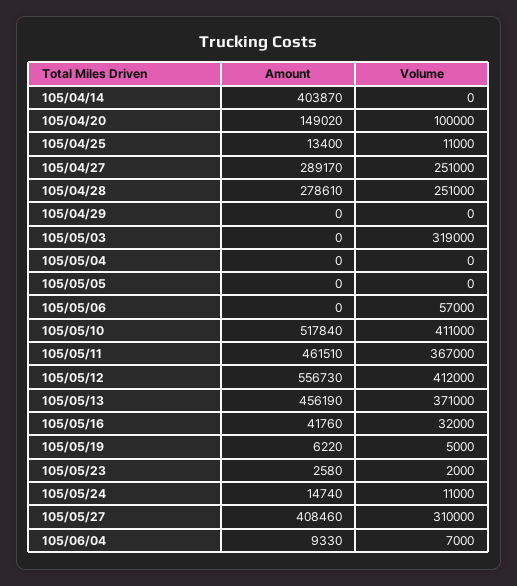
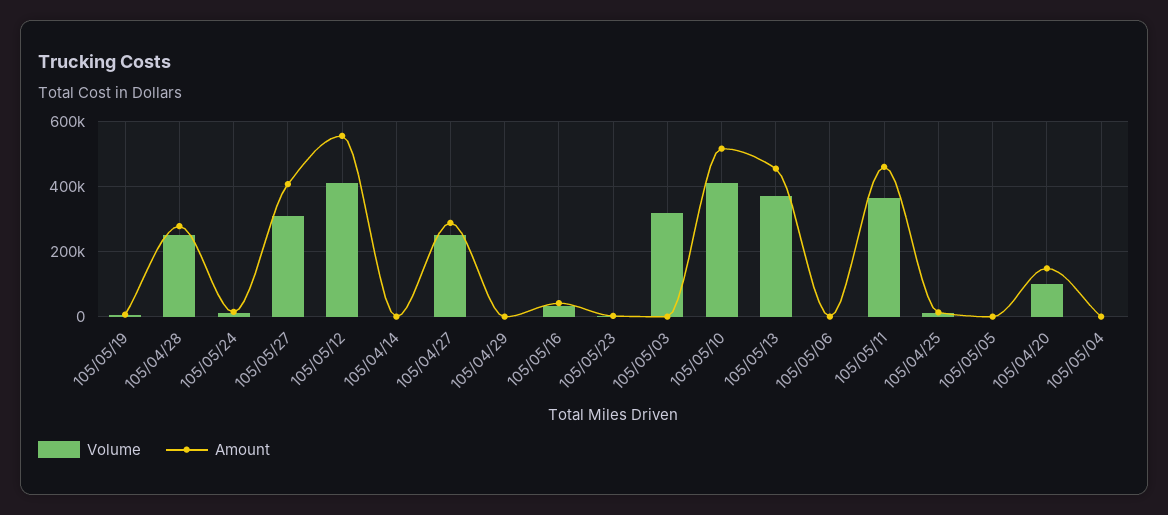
  {
    "Amount": {
-     "105/04/14": 403870,
+     "105/04/14": 0,
      "105/04/20": 149020,
      "105/04/25": 13400,
      "105/04/27": 289170,
      "105/04/28": 278610,
      "105/04/29": 0,
      "105/05/03": 0,
      "105/05/04": 0,
      "105/05/05": 0,
      "105/05/06": 0,
      "105/05/10": 517840,
      "105/05/11": 461510,
      "105/05/12": 556730,
      "105/05/13": 456190,
      "105/05/16": 41760,
      "105/05/19": 6220,
      "105/05/23": 2580,
      "105/05/24": 14740,
-     "105/05/27": 408460,
+     "105/05/27": 408460
-     "105/06/04": 9330
    },
    "Volume": {
      "105/04/14": 0,
      "105/04/20": 100000,
      "105/04/25": 11000,
      "105/04/27": 251000,
      "105/04/28": 251000,
      "105/04/29": 0,
      "105/05/03": 319000,
      "105/05/04": 0,
      "105/05/05": 0,
-     "105/05/06": 57000,
+     "105/05/06": 0,
      "105/05/10": 411000,
      "105/05/11": 367000,
      "105/05/12": 412000,
      "105/05/13": 371000,
      "105/05/16": 32000,
      "105/05/19": 5000,
      "105/05/23": 2000,
      "105/05/24": 11000,
-     "105/05/27": 310000,
+     "105/05/27": 310000
-     "105/06/04": 7000
    }
  }

